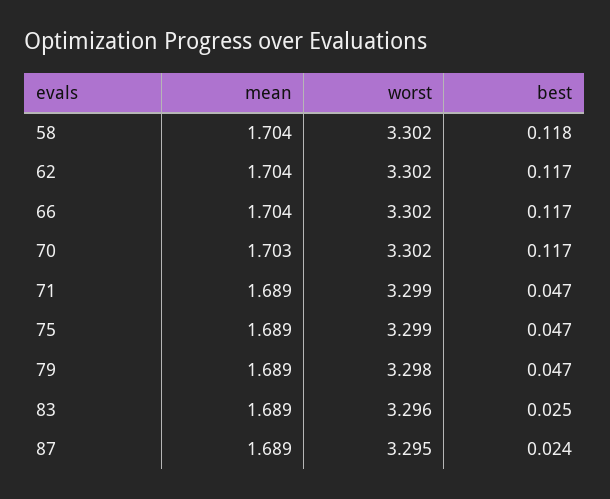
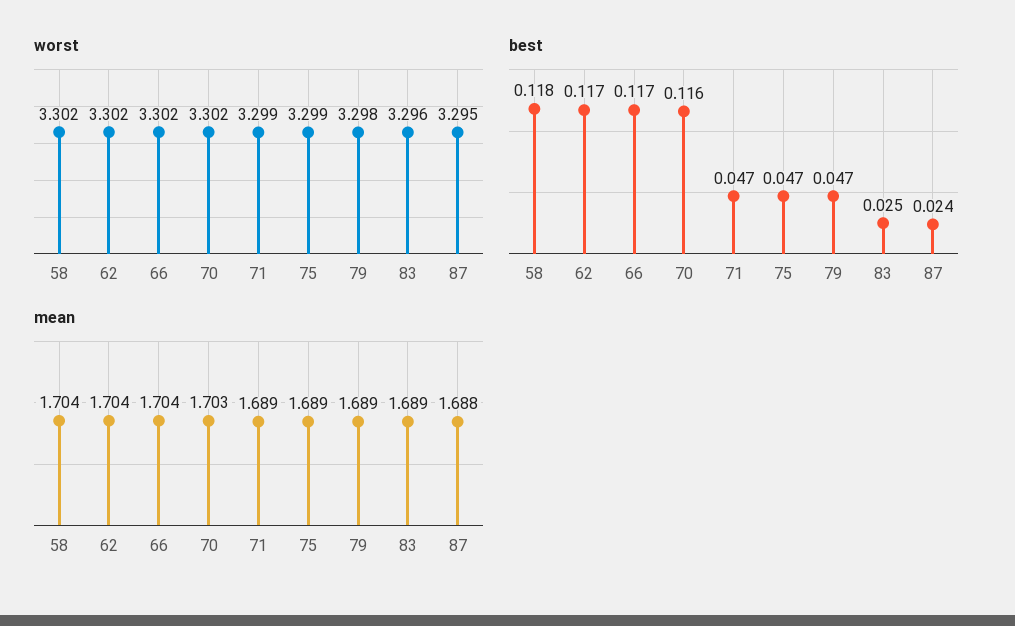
  {
    "mean": {
      "58": 1.704,
      "62": 1.704,
      "66": 1.704,
      "70": 1.703,
      "71": 1.689,
      "75": 1.689,
      "79": 1.689,
      "83": 1.689,
-     "87": 1.689
+     "87": 1.688
    },
    "worst": {
      "58": 3.302,
      "62": 3.302,
      "66": 3.302,
      "70": 3.302,
      "71": 3.299,
      "75": 3.299,
      "79": 3.298,
      "83": 3.296,
      "87": 3.295
    },
    "best": {
      "58": 0.118,
      "62": 0.117,
      "66": 0.117,
-     "70": 0.117,
+     "70": 0.116,
      "71": 0.047,
      "75": 0.047,
      "79": 0.047,
      "83": 0.025,
      "87": 0.024
    }
  }

